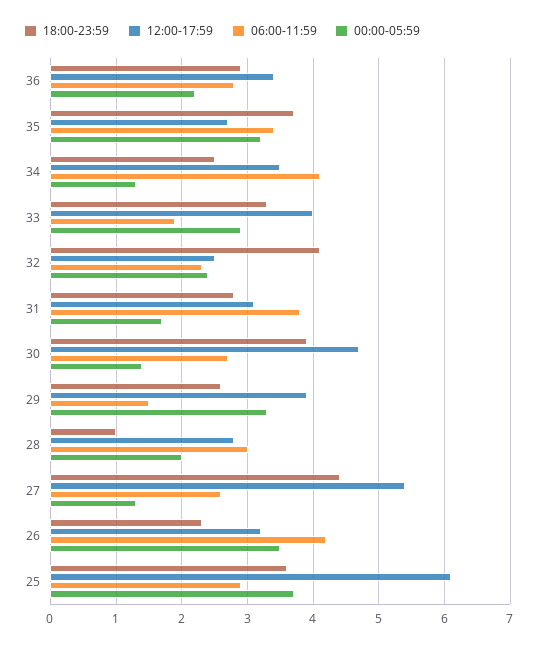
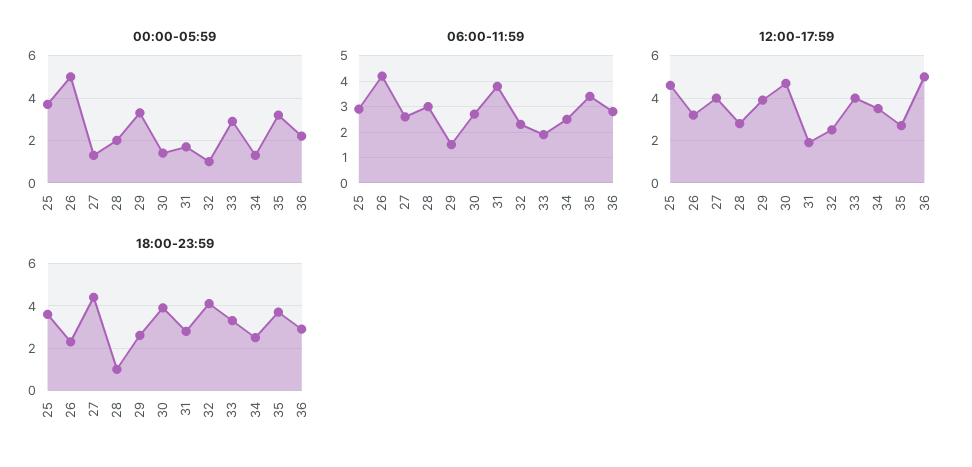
  {
    "18:00-23:59": {
      "36": 2.9,
      "35": 3.7,
      "34": 2.5,
      "33": 3.3,
      "32": 4.1,
      "31": 2.8,
      "30": 3.9,
      "29": 2.6,
      "28": 1,
      "27": 4.4,
      "26": 2.3,
      "25": 3.6
    },
    "12:00-17:59": {
-     "36": 3.4,
+     "36": 5,
      "35": 2.7,
      "34": 3.5,
      "33": 4,
      "32": 2.5,
-     "31": 3.1,
+     "31": 2,
      "30": 4.7,
      "29": 3.9,
      "28": 2.8,
-     "27": 5.4,
+     "27": 4,
      "26": 3.2,
-     "25": 6.1
+     "25": 4.5
    },
    "06:00-11:59": {
      "36": 2.8,
      "35": 3.4,
-     "34": 4.1,
+     "34": 2.5,
      "33": 1.9,
      "32": 2.3,
      "31": 3.8,
      "30": 2.7,
      "29": 1.5,
      "28": 3,
      "27": 2.6,
      "26": 4.2,
      "25": 2.9
    },
    "00:00-05:59": {
      "36": 2.2,
      "35": 3.2,
      "34": 1.3,
      "33": 2.9,
-     "32": 2.4,
+     "32": 1,
      "31": 1.7,
      "30": 1.4,
      "29": 3.3,
      "28": 2,
      "27": 1.3,
-     "26": 3.5,
+     "26": 5,
      "25": 3.7
    }
  }

